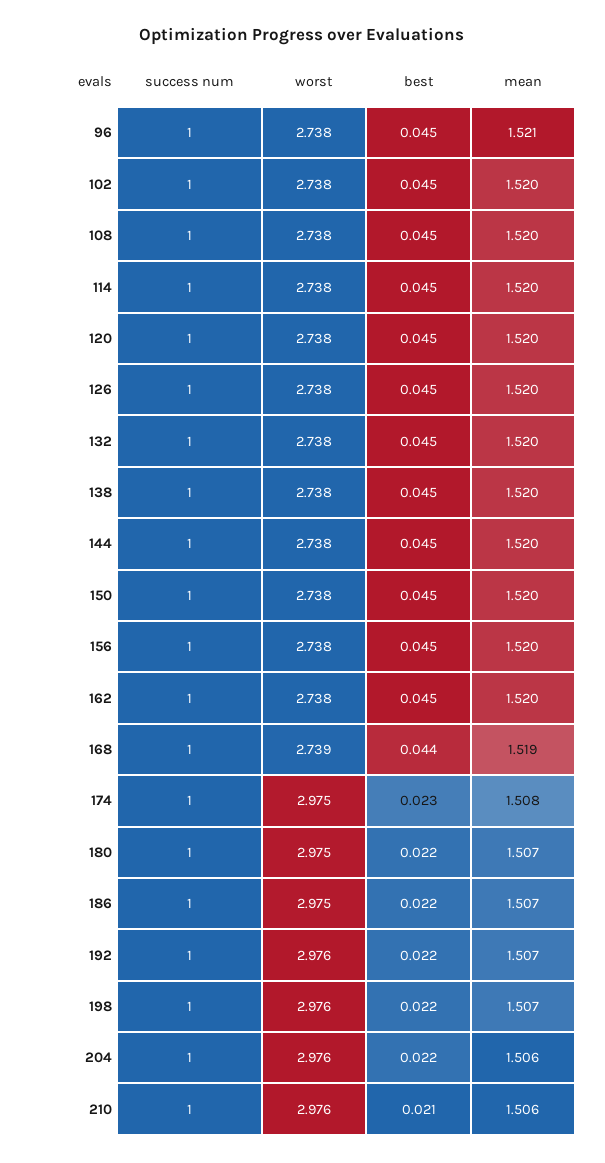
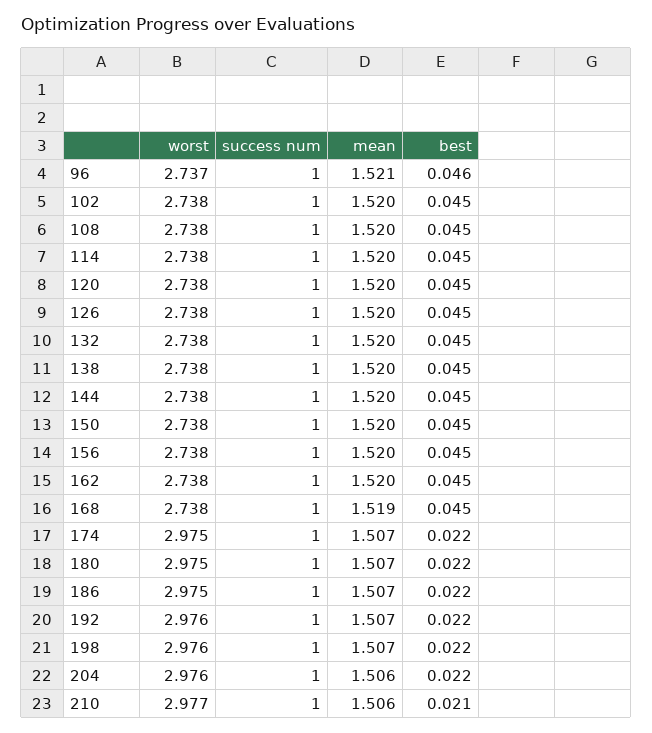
  {
    "success num": {
      "96": 1,
      "102": 1,
      "108": 1,
      "114": 1,
      "120": 1,
      "126": 1,
      "132": 1,
      "138": 1,
      "144": 1,
      "150": 1,
      "156": 1,
      "162": 1,
      "168": 1,
      "174": 1,
      "180": 1,
      "186": 1,
      "192": 1,
      "198": 1,
      "204": 1,
      "210": 1
    },
    "worst": {
-     "96": 2.738,
+     "96": 2.737,
      "102": 2.738,
      "108": 2.738,
      "114": 2.738,
      "120": 2.738,
      "126": 2.738,
      "132": 2.738,
      "138": 2.738,
      "144": 2.738,
      "150": 2.738,
      "156": 2.738,
      "162": 2.738,
-     "168": 2.739,
+     "168": 2.738,
      "174": 2.975,
      "180": 2.975,
      "186": 2.975,
      "192": 2.976,
      "198": 2.976,
      "204": 2.976,
-     "210": 2.976
+     "210": 2.977
    },
    "best": {
-     "96": 0.045,
+     "96": 0.046,
      "102": 0.045,
      "108": 0.045,
      "114": 0.045,
      "120": 0.045,
      "126": 0.045,
      "132": 0.045,
      "138": 0.045,
      "144": 0.045,
      "150": 0.045,
      "156": 0.045,
      "162": 0.045,
-     "168": 0.044,
+     "168": 0.045,
-     "174": 0.023,
+     "174": 0.022,
      "180": 0.022,
      "186": 0.022,
      "192": 0.022,
      "198": 0.022,
      "204": 0.022,
      "210": 0.021
    },
    "mean": {
      "96": 1.521,
      "102": 1.52,
      "108": 1.52,
      "114": 1.52,
      "120": 1.52,
      "126": 1.52,
      "132": 1.52,
      "138": 1.52,
      "144": 1.52,
      "150": 1.52,
      "156": 1.52,
      "162": 1.52,
      "168": 1.519,
-     "174": 1.508,
+     "174": 1.507,
      "180": 1.507,
      "186": 1.507,
      "192": 1.507,
      "198": 1.507,
      "204": 1.506,
      "210": 1.506
    }
  }

